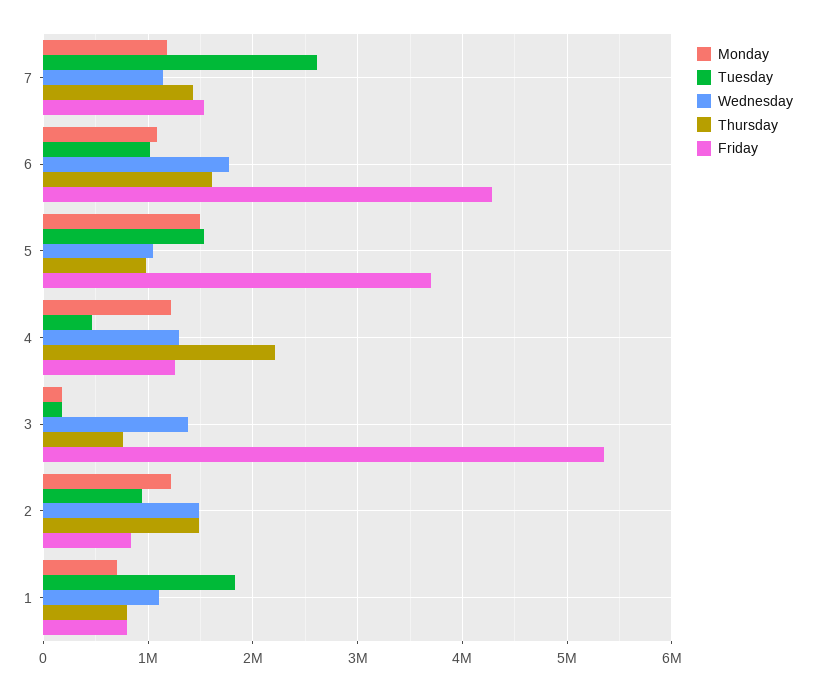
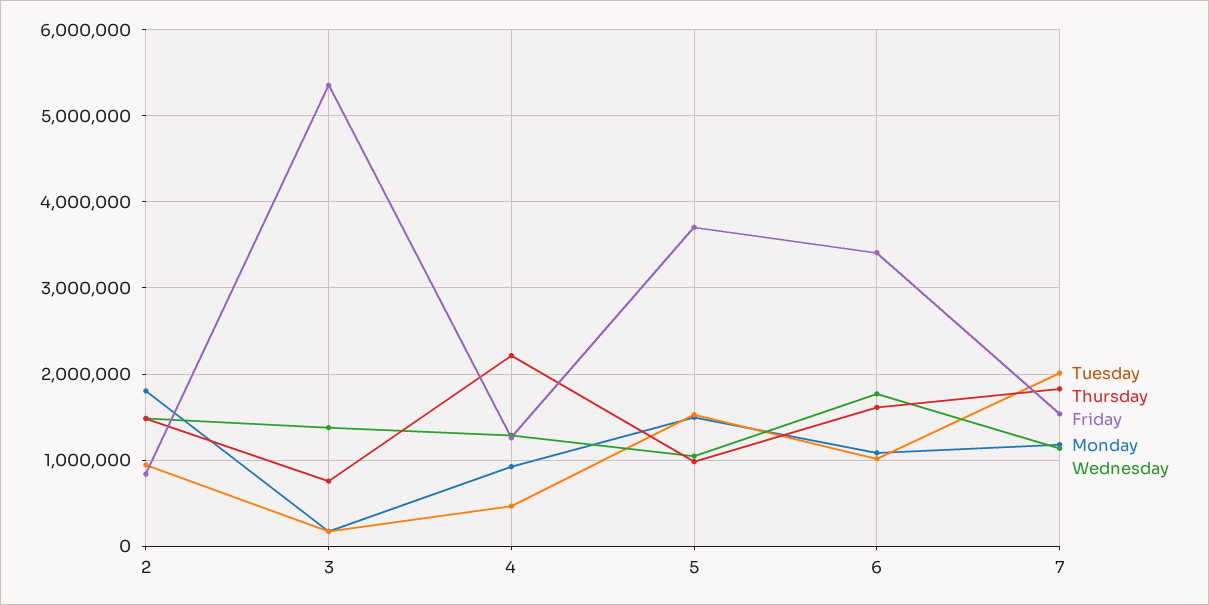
  {
    "Monday": {
      "7": 1200000,
      "6": 1100000,
      "5": 1500000,
-     "4": 1200000,
+     "4": 900000,
      "3": 200000,
-     "2": 1200000,
+     "2": 1800000
-     "1": 700000
    },
    "Tuesday": {
-     "7": 2600000,
+     "7": 2000000,
      "6": 1000000,
      "5": 1500000,
      "4": 500000,
      "3": 200000,
-     "2": 900000,
+     "2": 900000
-     "1": 1800000
    },
    "Wednesday": {
      "7": 1100000,
      "6": 1800000,
      "5": 1000000,
      "4": 1300000,
      "3": 1400000,
-     "2": 1500000,
+     "2": 1500000
-     "1": 1100000
    },
    "Thursday": {
-     "7": 1400000,
+     "7": 1800000,
      "6": 1600000,
      "5": 1000000,
      "4": 2200000,
      "3": 800000,
-     "2": 1500000,
+     "2": 1500000
-     "1": 800000
    },
    "Friday": {
      "7": 1500000,
-     "6": 4300000,
+     "6": 3400000,
      "5": 3700000,
      "4": 1300000,
      "3": 5400000,
-     "2": 800000,
+     "2": 800000
-     "1": 800000
    }
  }

